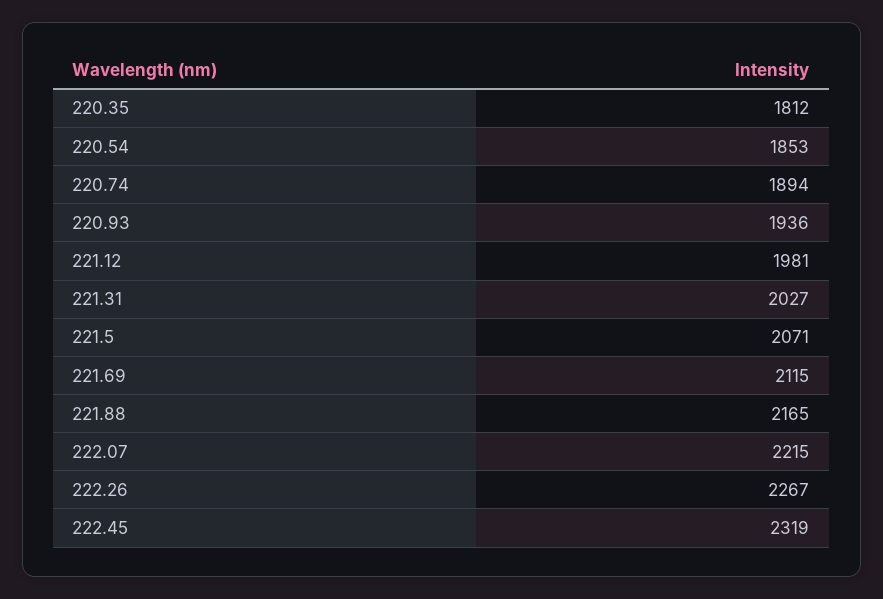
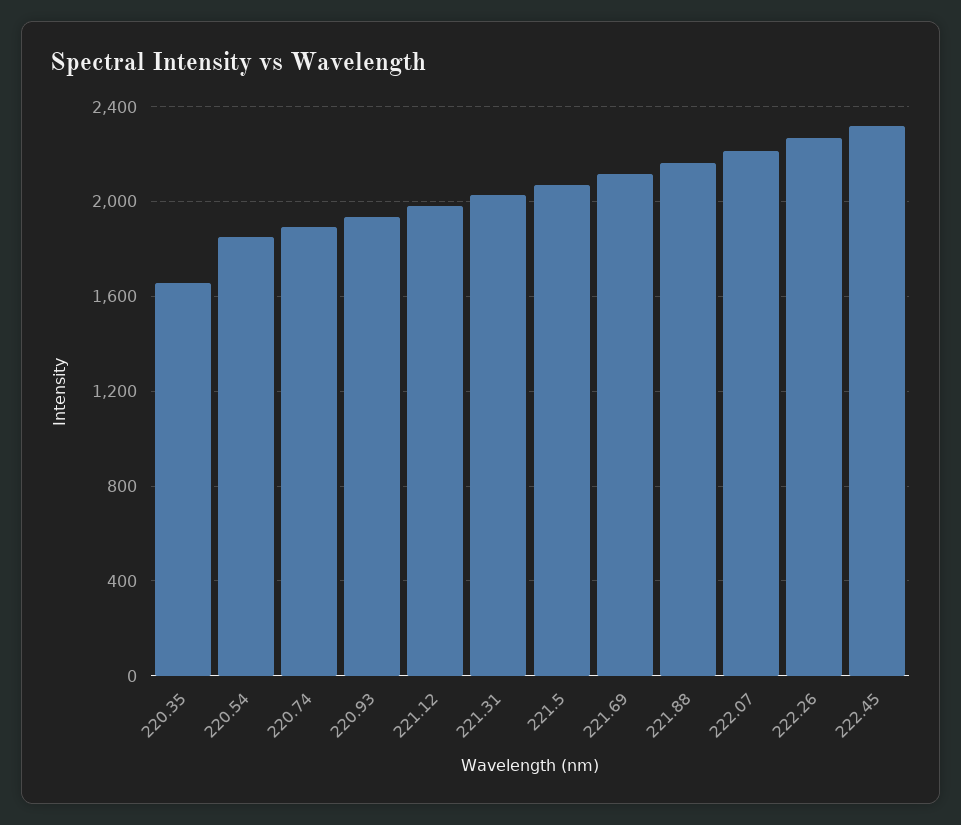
  {
-   "220.35": 1812,
+   "220.35": 1650,
    "220.54": 1853,
    "220.74": 1894,
    "220.93": 1936,
    "221.12": 1981,
    "221.31": 2027,
    "221.5": 2071,
    "221.69": 2115,
    "221.88": 2165,
    "222.07": 2215,
    "222.26": 2267,
    "222.45": 2319
  }

